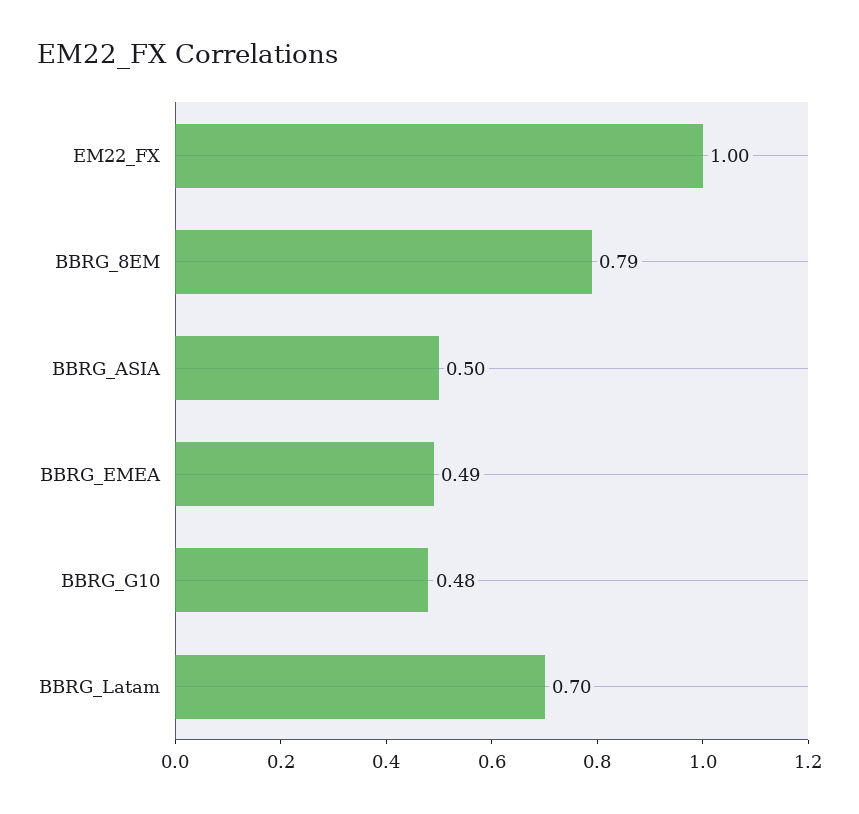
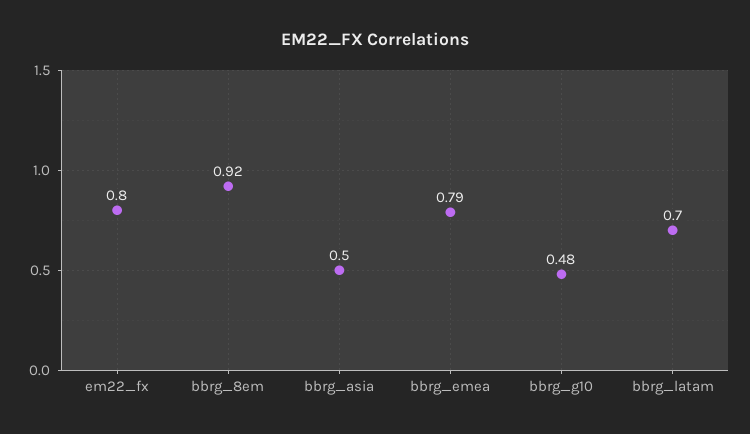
  {
-   "EM22_FX": 1,
+   "EM22_FX": 0.8,
-   "BBRG_8EM": 0.79,
+   "BBRG_8EM": 0.92,
    "BBRG_ASIA": 0.5,
-   "BBRG_EMEA": 0.49,
+   "BBRG_EMEA": 0.79,
    "BBRG_G10": 0.48,
    "BBRG_Latam": 0.7
  }

